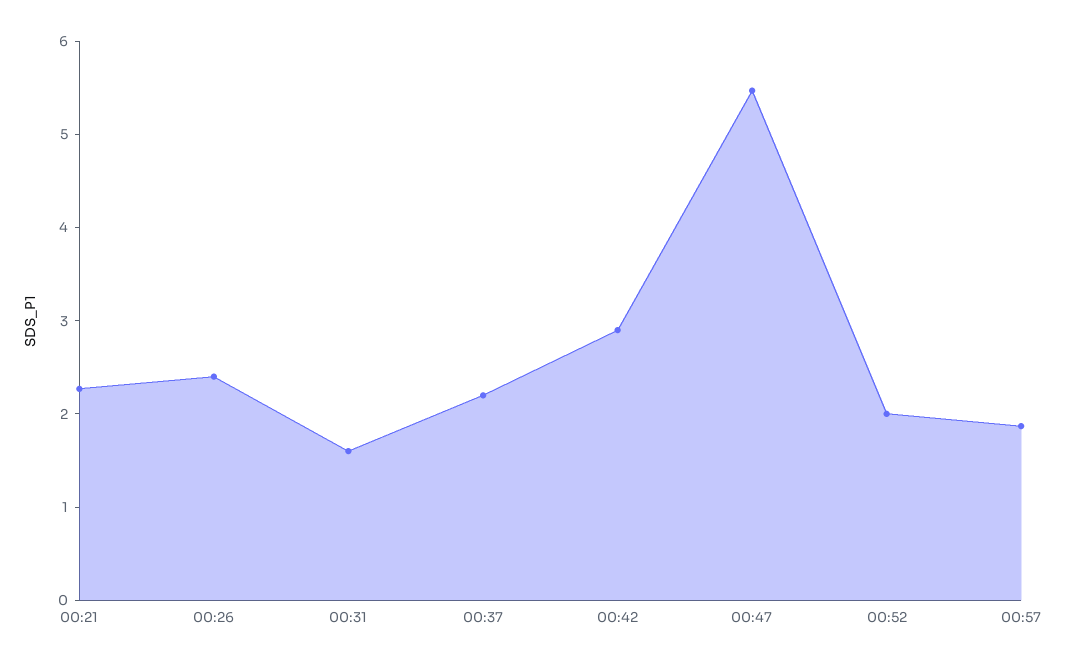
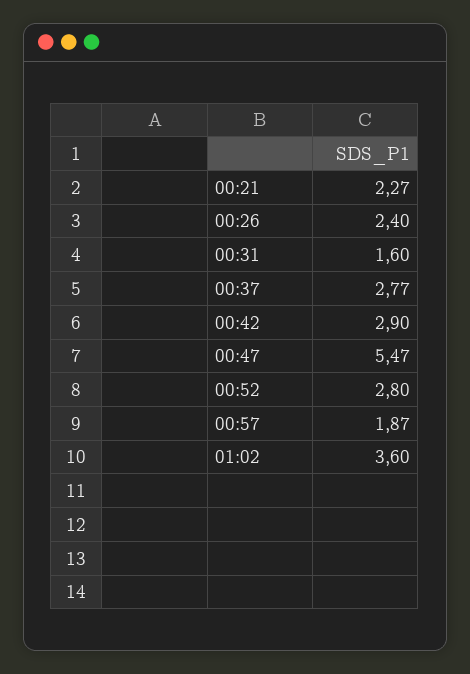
  {
    "00:21": 2.27,
    "00:26": 2.4,
    "00:31": 1.6,
-   "00:37": 2.2,
+   "00:37": 2.77,
    "00:42": 2.9,
    "00:47": 5.47,
-   "00:52": 2,
+   "00:52": 2.8,
-   "00:57": 1.87
+   "00:57": 1.87,
+   "01:02": 3.6
  }

